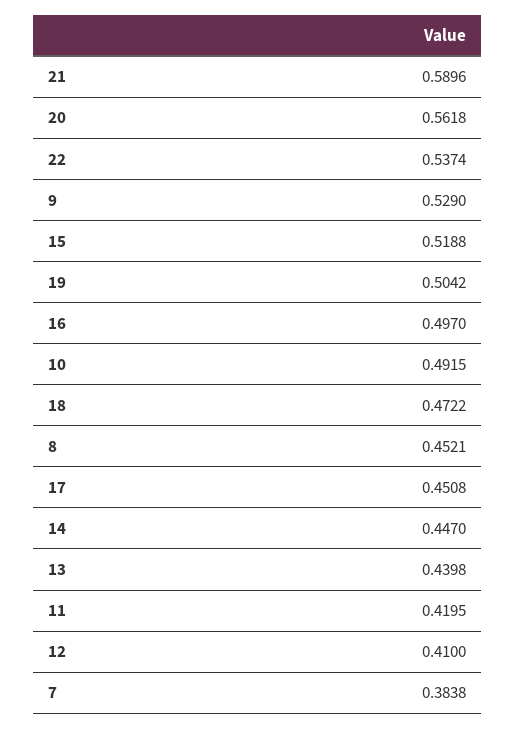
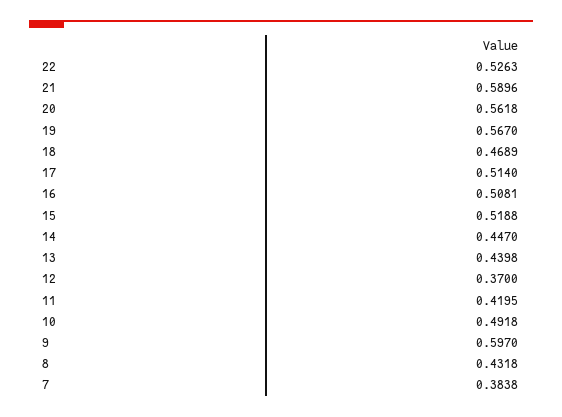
  {
    "21": 0.5896,
    "20": 0.5618,
-   "22": 0.5374,
+   "22": 0.5263,
-   "9": 0.529,
+   "9": 0.597,
    "15": 0.5188,
-   "19": 0.5042,
+   "19": 0.567,
-   "16": 0.497,
+   "16": 0.5081,
-   "10": 0.4915,
+   "10": 0.4918,
-   "18": 0.4722,
+   "18": 0.4689,
-   "8": 0.4521,
+   "8": 0.4318,
-   "17": 0.4508,
+   "17": 0.514,
    "14": 0.447,
    "13": 0.4398,
    "11": 0.4195,
-   "12": 0.41,
+   "12": 0.37,
    "7": 0.3838
  }

